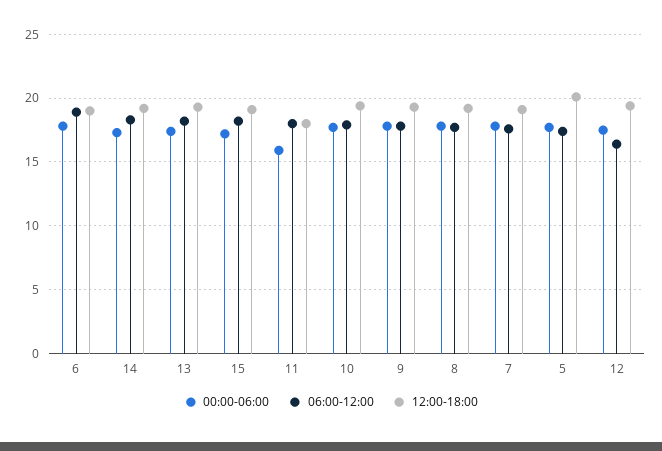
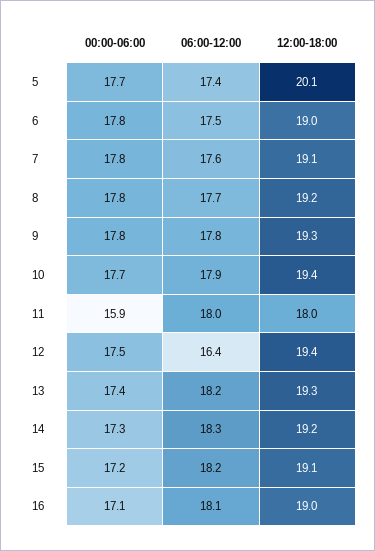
  {
    "00:00-06:00": {
      "6": 17.8,
      "14": 17.3,
      "13": 17.4,
      "15": 17.2,
      "11": 15.9,
      "10": 17.7,
      "9": 17.8,
      "8": 17.8,
      "7": 17.8,
      "5": 17.7,
-     "12": 17.5
+     "12": 17.5,
+     "16": 17.1
    },
    "06:00-12:00": {
-     "6": 19,
+     "6": 17.5,
      "14": 18.3,
      "13": 18.2,
      "15": 18.2,
      "11": 18,
      "10": 17.9,
      "9": 17.8,
      "8": 17.7,
      "7": 17.6,
      "5": 17.4,
-     "12": 16.4
+     "12": 16.4,
+     "16": 18.1
    },
    "12:00-18:00": {
      "6": 19,
      "14": 19.2,
      "13": 19.3,
      "15": 19.1,
      "11": 18,
      "10": 19.4,
      "9": 19.3,
      "8": 19.2,
      "7": 19.1,
      "5": 20.1,
-     "12": 19.4
+     "12": 19.4,
+     "16": 19
    }
  }

